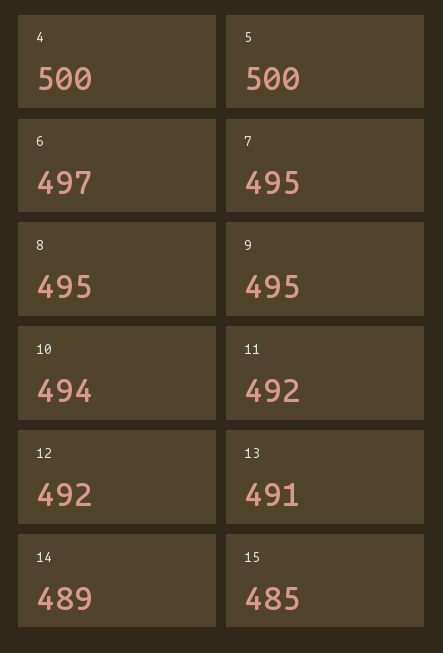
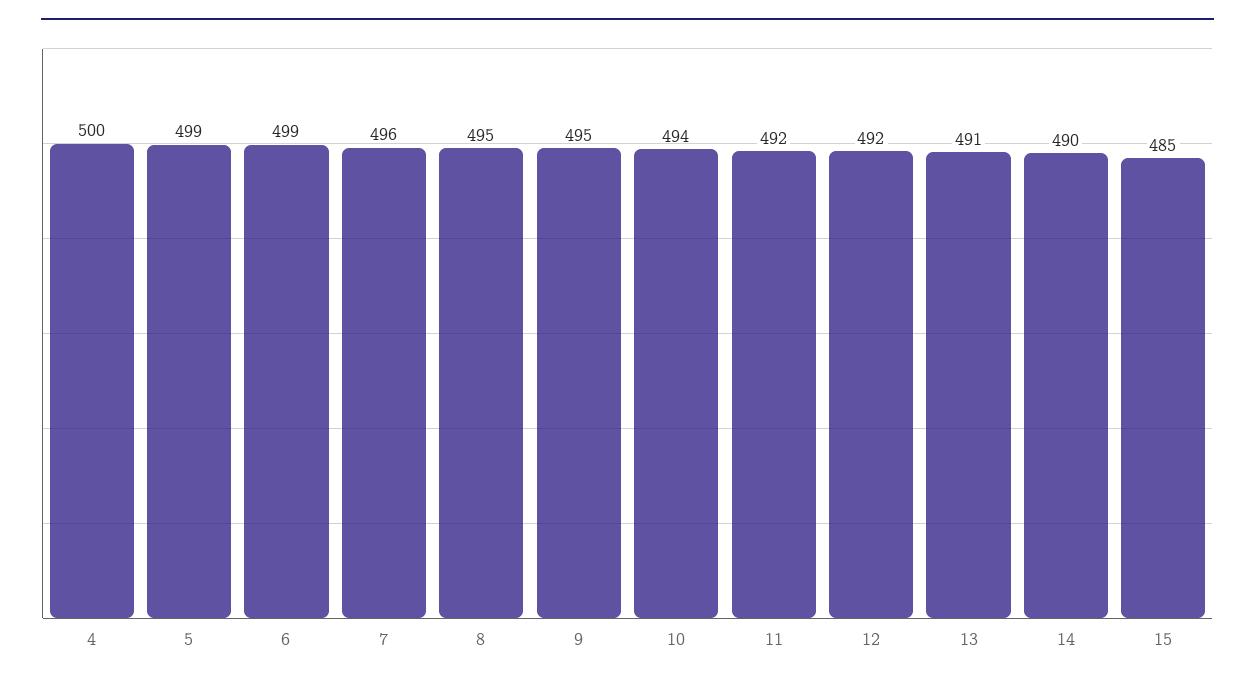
  {
    "4": 500,
-   "5": 500,
+   "5": 499,
-   "6": 497,
+   "6": 499,
-   "7": 495,
+   "7": 496,
    "8": 495,
    "9": 495,
    "10": 494,
    "11": 492,
    "12": 492,
    "13": 491,
-   "14": 489,
+   "14": 490,
    "15": 485
  }

